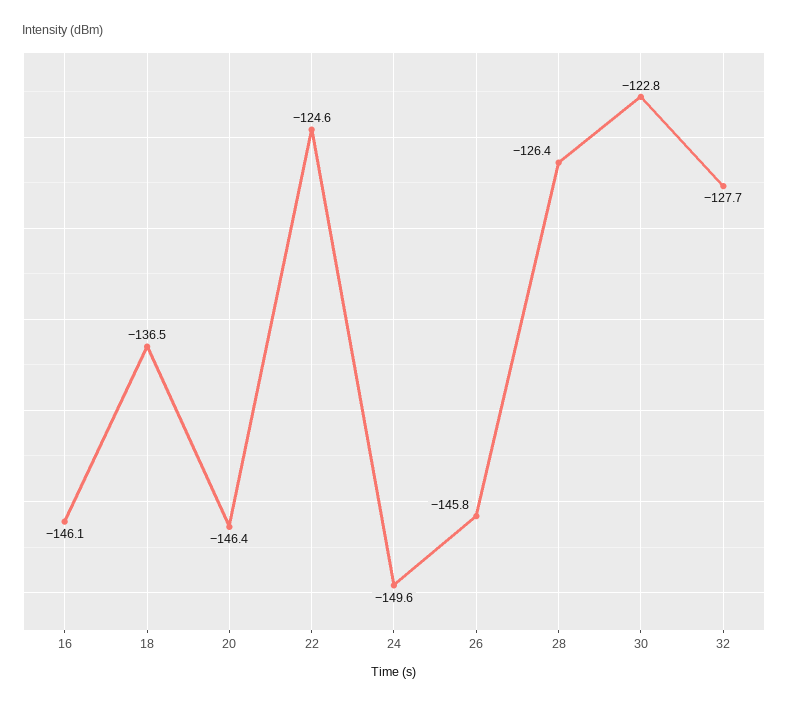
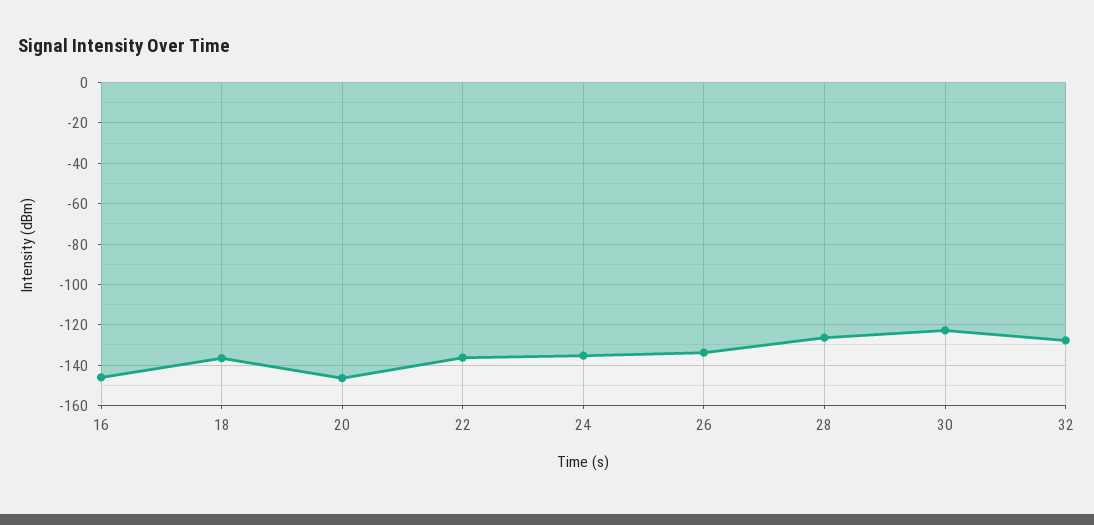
  {
    "16": -146.1,
    "18": -136.5,
    "20": -146.4,
-   "22": -124.6,
+   "22": -135,
-   "24": -149.6,
+   "24": -135,
-   "26": -145.8,
+   "26": -135,
    "28": -126.4,
    "30": -122.8,
    "32": -127.7
  }

